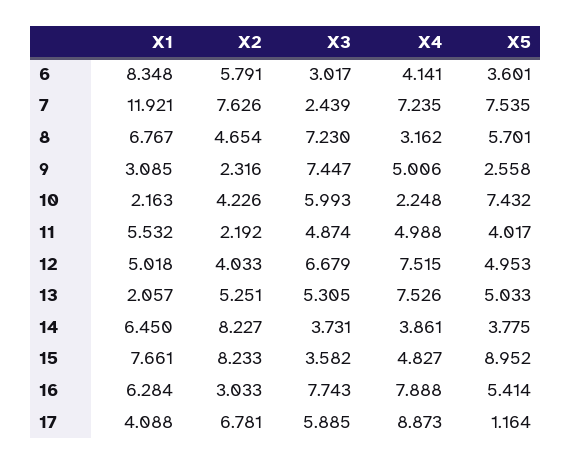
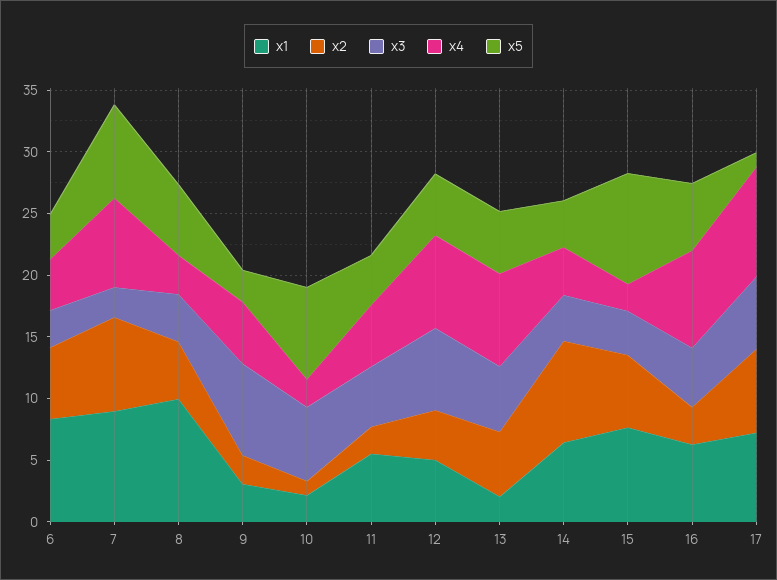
  {
    "X1": {
      "6": 8.348,
-     "7": 11.921,
+     "7": 9,
-     "8": 6.767,
+     "8": 10,
      "9": 3.085,
      "10": 2.163,
      "11": 5.532,
      "12": 5.018,
      "13": 2.057,
      "14": 6.45,
      "15": 7.661,
      "16": 6.284,
-     "17": 4.088
+     "17": 7
    },
    "X2": {
      "6": 5.791,
      "7": 7.626,
      "8": 4.654,
      "9": 2.316,
-     "10": 4.226,
+     "10": 1,
      "11": 2.192,
      "12": 4.033,
      "13": 5.251,
      "14": 8.227,
-     "15": 8.233,
+     "15": 6,
      "16": 3.033,
      "17": 6.781
    },
    "X3": {
      "6": 3.017,
      "7": 2.439,
-     "8": 7.23,
+     "8": 4,
      "9": 7.447,
      "10": 5.993,
      "11": 4.874,
      "12": 6.679,
      "13": 5.305,
      "14": 3.731,
      "15": 3.582,
-     "16": 7.743,
+     "16": 5,
      "17": 5.885
    },
    "X4": {
      "6": 4.141,
      "7": 7.235,
      "8": 3.162,
      "9": 5.006,
      "10": 2.248,
      "11": 4.988,
      "12": 7.515,
      "13": 7.526,
      "14": 3.861,
-     "15": 4.827,
+     "15": 2,
      "16": 7.888,
      "17": 8.873
    },
    "X5": {
      "6": 3.601,
      "7": 7.535,
      "8": 5.701,
      "9": 2.558,
      "10": 7.432,
      "11": 4.017,
      "12": 4.953,
      "13": 5.033,
      "14": 3.775,
      "15": 8.952,
      "16": 5.414,
      "17": 1.164
    }
  }

